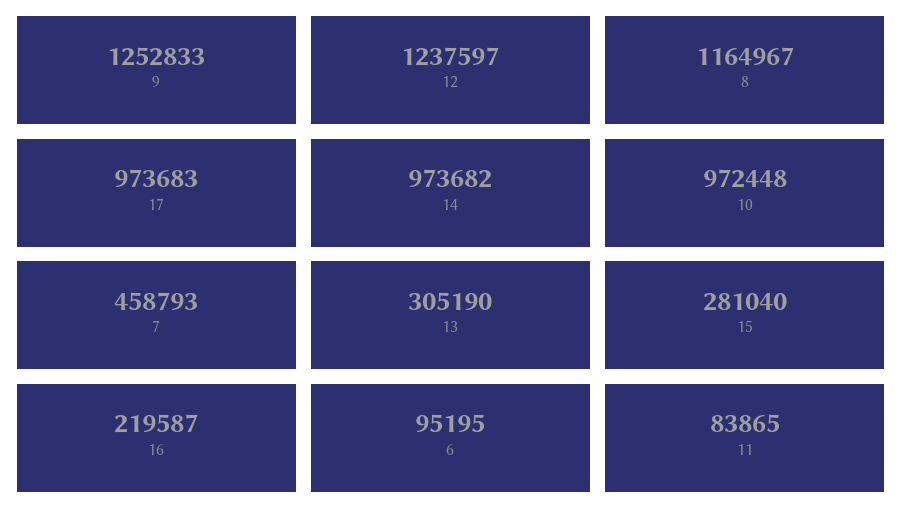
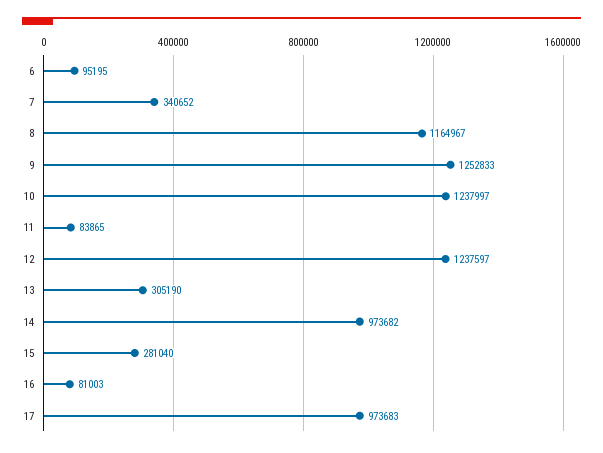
  {
    "9": 1252833,
    "12": 1237597,
    "8": 1164967,
    "17": 973683,
    "14": 973682,
-   "10": 972448,
+   "10": 1237997,
-   "7": 458793,
+   "7": 340652,
    "13": 305190,
    "15": 281040,
-   "16": 219587,
+   "16": 81003,
    "6": 95195,
    "11": 83865
  }

